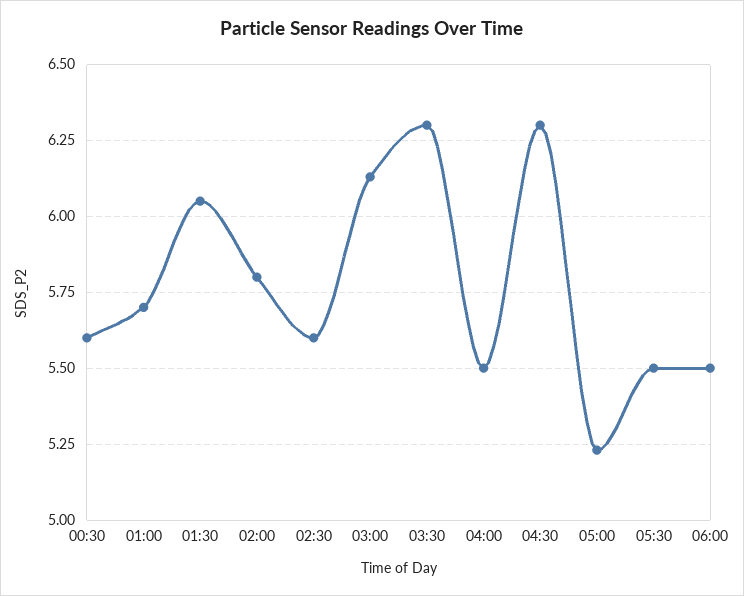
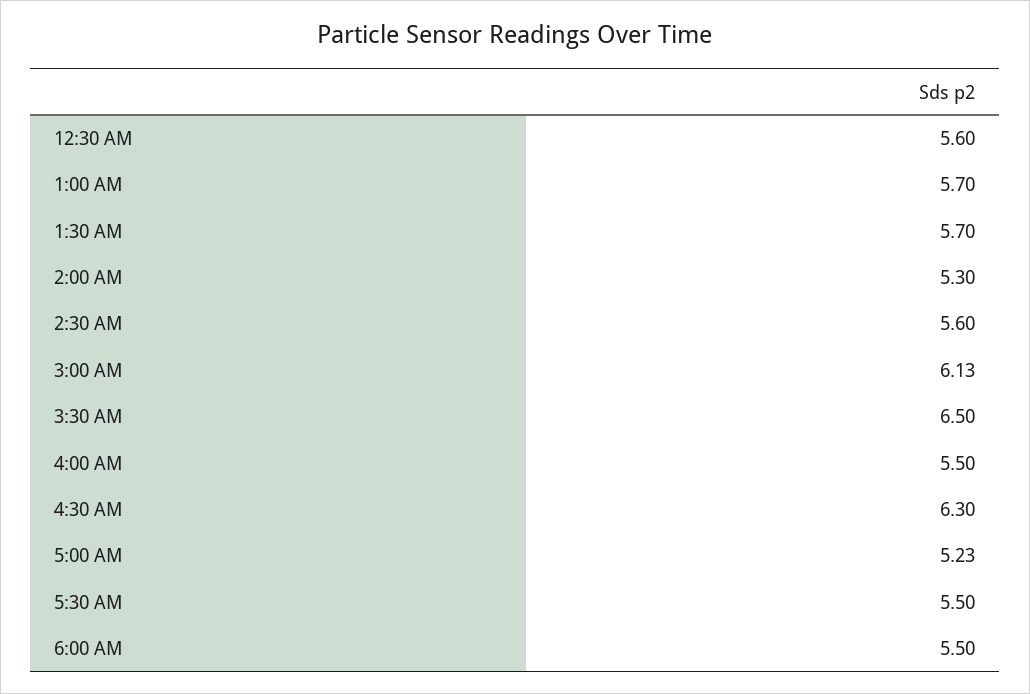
  {
    "00:30": 5.6,
    "01:00": 5.7,
-   "01:30": 6.05,
+   "01:30": 5.7,
-   "02:00": 5.8,
+   "02:00": 5.3,
    "02:30": 5.6,
    "03:00": 6.13,
-   "03:30": 6.3,
+   "03:30": 6.5,
    "04:00": 5.5,
    "04:30": 6.3,
    "05:00": 5.23,
    "05:30": 5.5,
    "06:00": 5.5
  }

